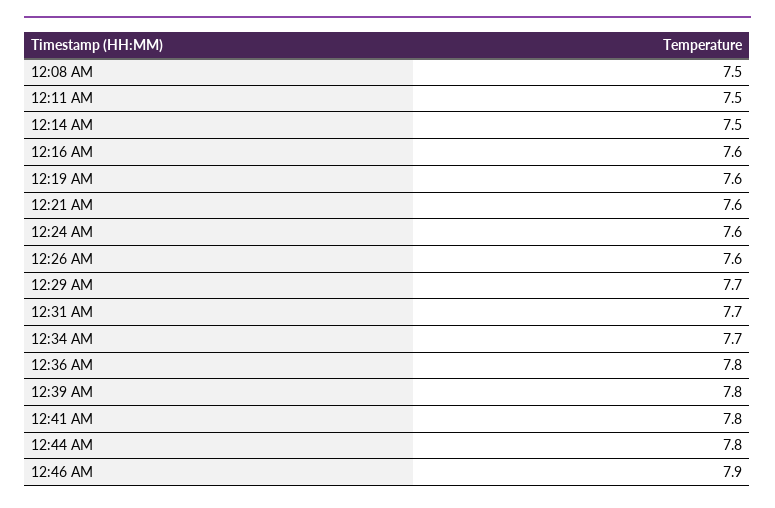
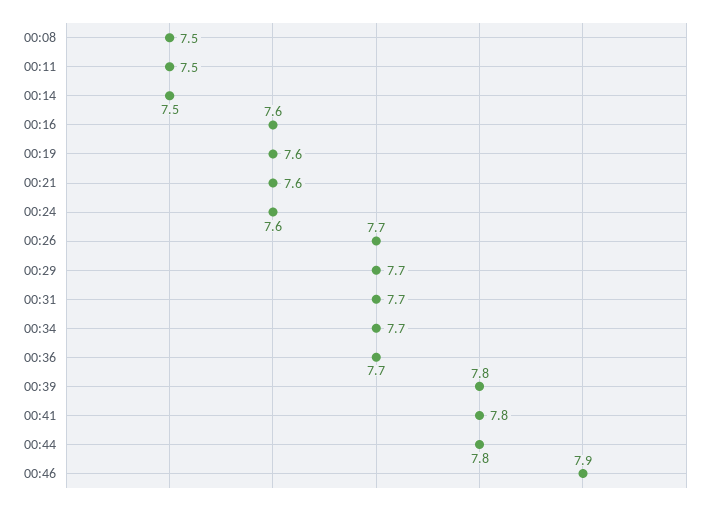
  {
    "12:08 AM": 7.5,
    "12:11 AM": 7.5,
    "12:14 AM": 7.5,
    "12:16 AM": 7.6,
    "12:19 AM": 7.6,
    "12:21 AM": 7.6,
    "12:24 AM": 7.6,
-   "12:26 AM": 7.6,
+   "12:26 AM": 7.7,
    "12:29 AM": 7.7,
    "12:31 AM": 7.7,
    "12:34 AM": 7.7,
-   "12:36 AM": 7.8,
+   "12:36 AM": 7.7,
    "12:39 AM": 7.8,
    "12:41 AM": 7.8,
    "12:44 AM": 7.8,
    "12:46 AM": 7.9
  }

